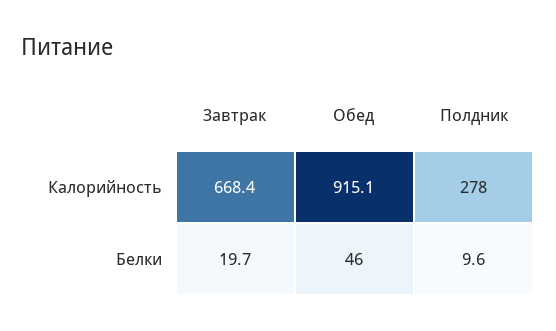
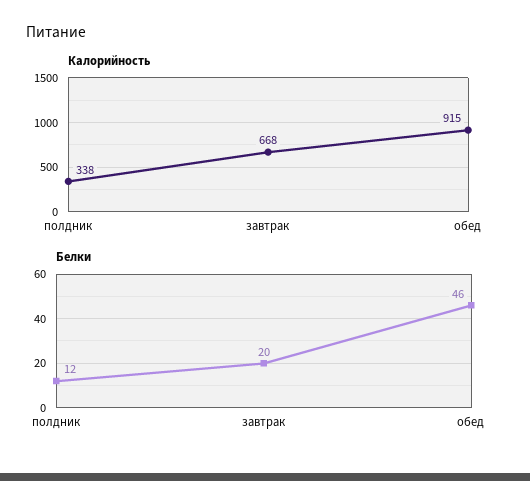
  {
    "Калорийность": {
      "Завтрак": 668.4,
      "Обед": 915.1,
-     "Полдник": 278
+     "Полдник": 338
    },
    "Белки": {
      "Завтрак": 19.7,
      "Обед": 46,
-     "Полдник": 9.6
+     "Полдник": 12
    }
  }

